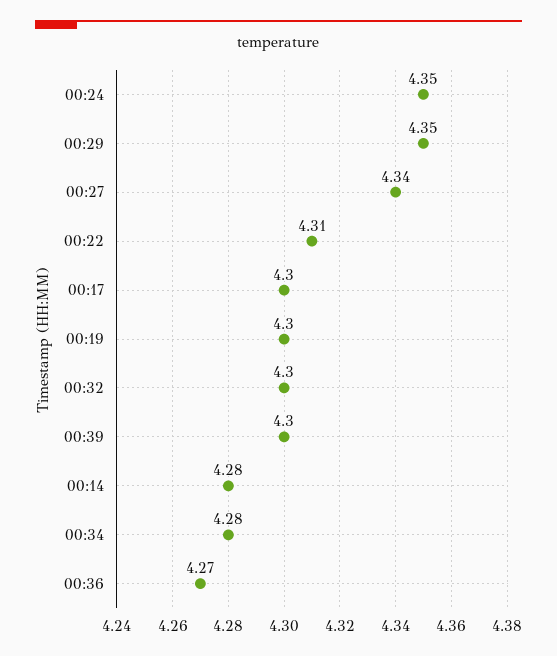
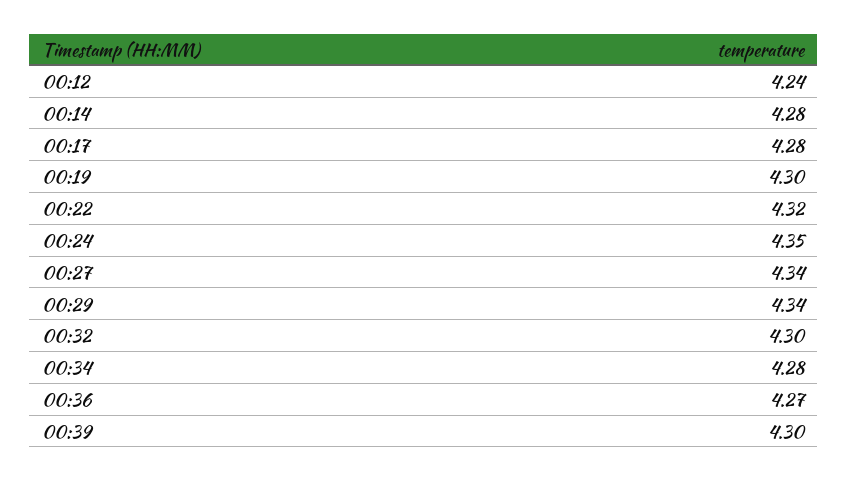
  {
    "00:24": 4.35,
-   "00:29": 4.35,
+   "00:29": 4.34,
    "00:27": 4.34,
-   "00:22": 4.31,
+   "00:22": 4.32,
-   "00:17": 4.3,
+   "00:17": 4.28,
    "00:19": 4.3,
    "00:32": 4.3,
    "00:39": 4.3,
    "00:14": 4.28,
    "00:34": 4.28,
-   "00:36": 4.27
+   "00:36": 4.27,
+   "00:12": 4.24
  }

